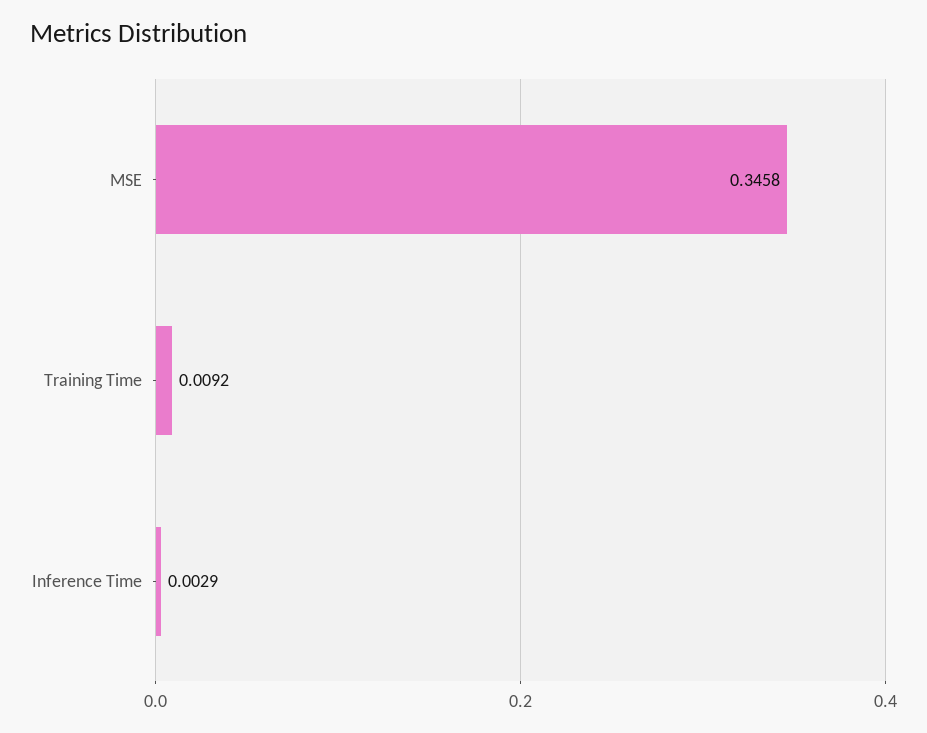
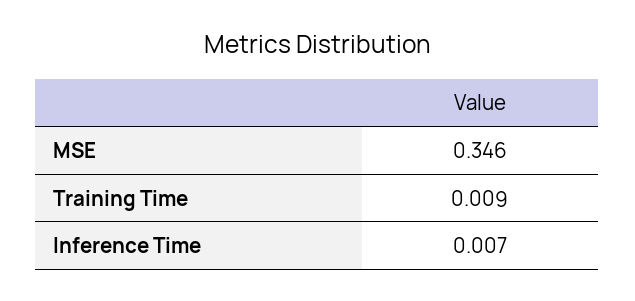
  {
    "MSE": 0.3458,
    "Training Time": 0.0092,
-   "Inference Time": 0.0029
+   "Inference Time": 0.007
  }

